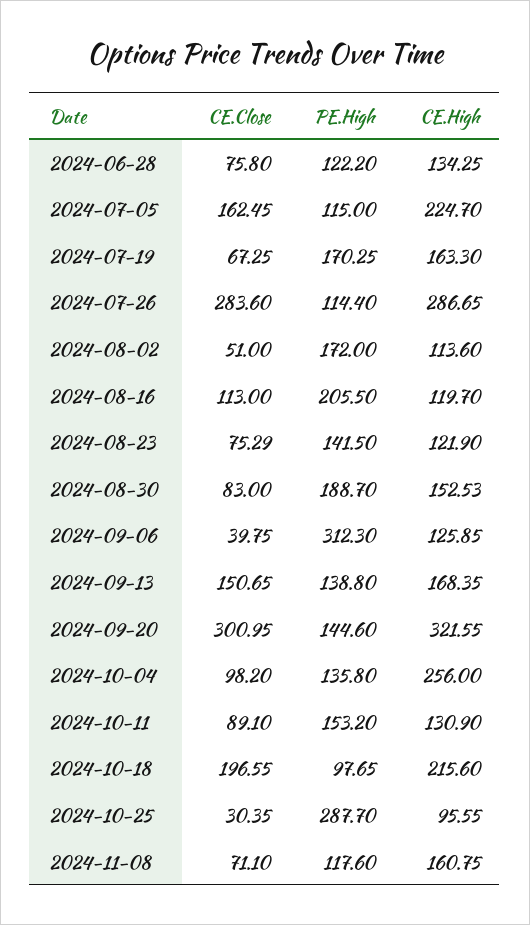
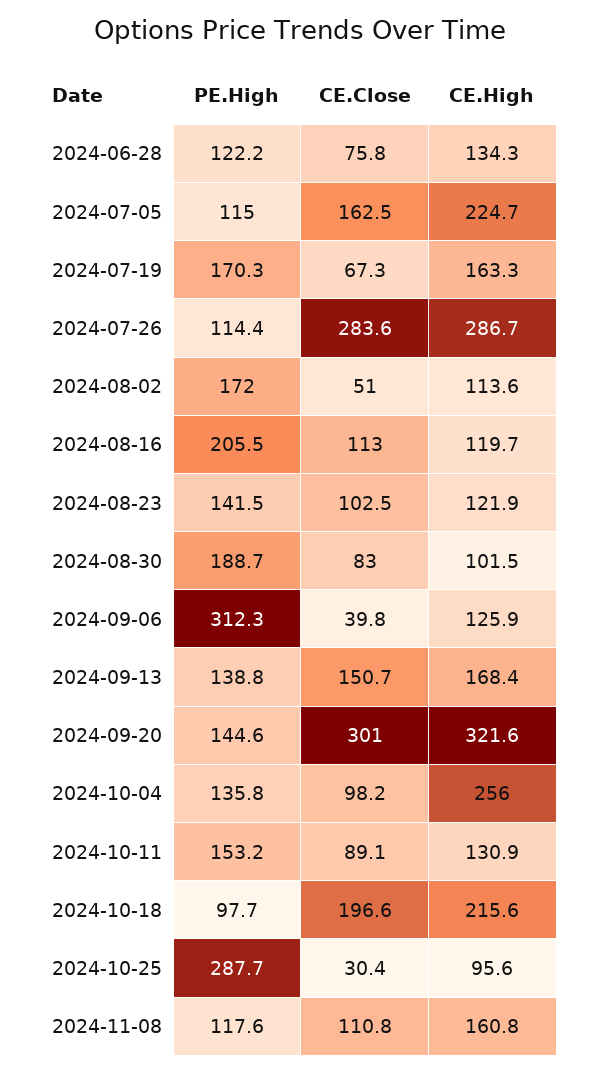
  {
    "CE.Close": {
      "2024-06-28": 75.8,
      "2024-07-05": 162.45,
      "2024-07-19": 67.25,
      "2024-07-26": 283.6,
      "2024-08-02": 51,
      "2024-08-16": 113,
-     "2024-08-23": 75.29,
+     "2024-08-23": 102.5,
      "2024-08-30": 83,
      "2024-09-06": 39.75,
      "2024-09-13": 150.65,
      "2024-09-20": 300.95,
      "2024-10-04": 98.2,
      "2024-10-11": 89.1,
      "2024-10-18": 196.55,
      "2024-10-25": 30.35,
-     "2024-11-08": 71.1
+     "2024-11-08": 110.8
    },
    "PE.High": {
      "2024-06-28": 122.2,
      "2024-07-05": 115,
      "2024-07-19": 170.25,
      "2024-07-26": 114.4,
      "2024-08-02": 172,
      "2024-08-16": 205.5,
      "2024-08-23": 141.5,
      "2024-08-30": 188.7,
      "2024-09-06": 312.3,
      "2024-09-13": 138.8,
      "2024-09-20": 144.6,
      "2024-10-04": 135.8,
      "2024-10-11": 153.2,
      "2024-10-18": 97.65,
      "2024-10-25": 287.7,
      "2024-11-08": 117.6
    },
    "CE.High": {
      "2024-06-28": 134.25,
      "2024-07-05": 224.7,
      "2024-07-19": 163.3,
      "2024-07-26": 286.65,
      "2024-08-02": 113.6,
      "2024-08-16": 119.7,
      "2024-08-23": 121.9,
-     "2024-08-30": 152.53,
+     "2024-08-30": 101.5,
      "2024-09-06": 125.85,
      "2024-09-13": 168.35,
      "2024-09-20": 321.55,
      "2024-10-04": 256,
      "2024-10-11": 130.9,
      "2024-10-18": 215.6,
      "2024-10-25": 95.55,
      "2024-11-08": 160.75
    }
  }

